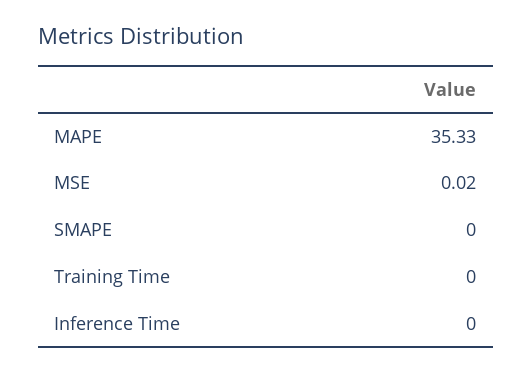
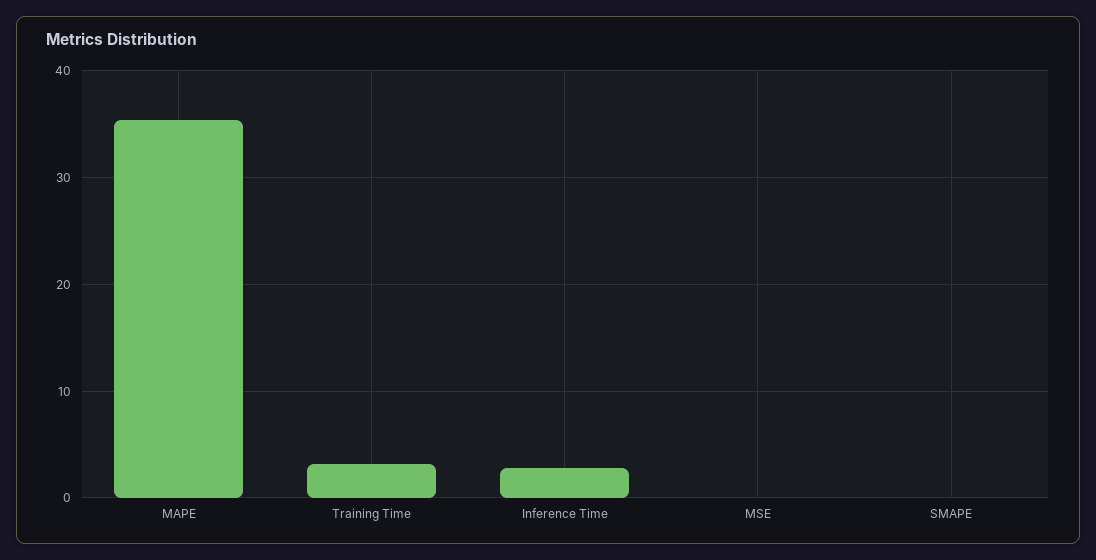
  {
    "MAPE": 35.33,
    "MSE": 0.02,
    "SMAPE": 0,
-   "Training Time": 0,
+   "Training Time": 3,
-   "Inference Time": 0
+   "Inference Time": 3
  }

